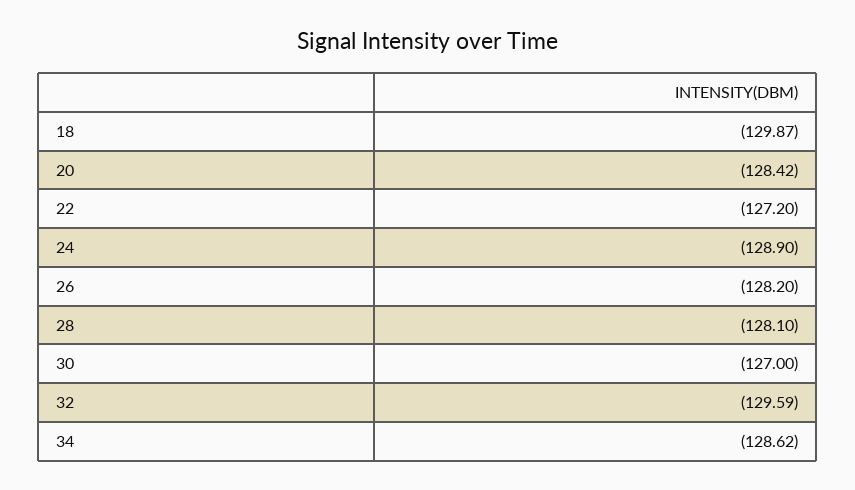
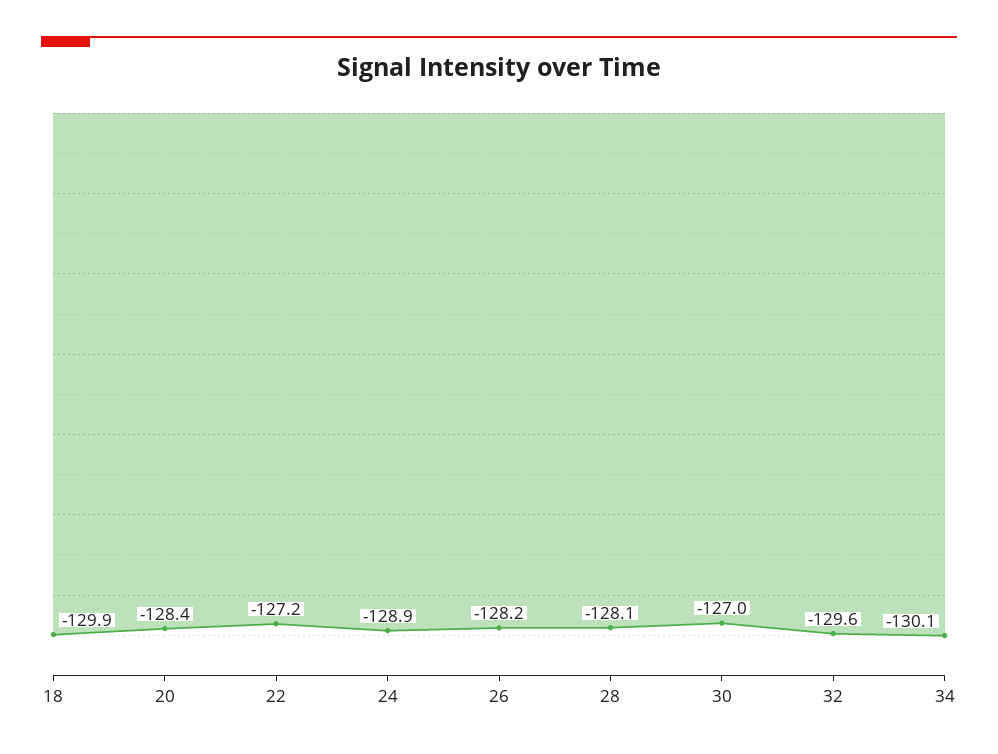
  {
    "18": -129.87,
    "20": -128.42,
    "22": -127.2,
    "24": -128.9,
    "26": -128.2,
    "28": -128.1,
    "30": -127,
    "32": -129.59,
-   "34": -128.62
+   "34": -130.1
  }

